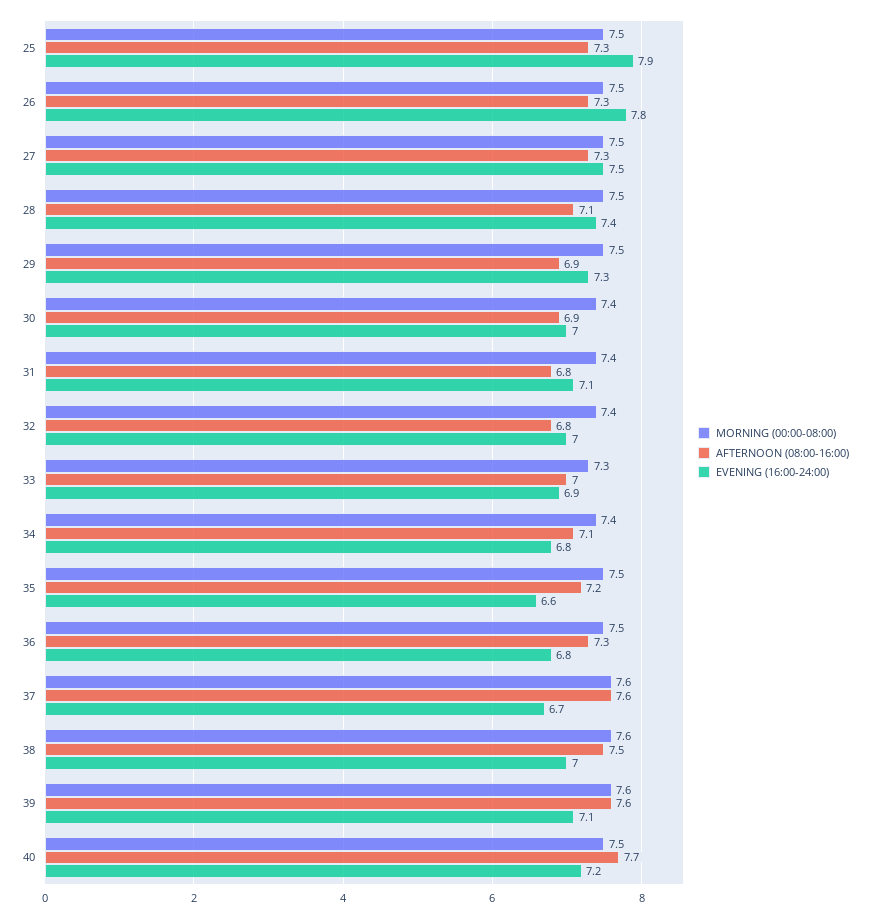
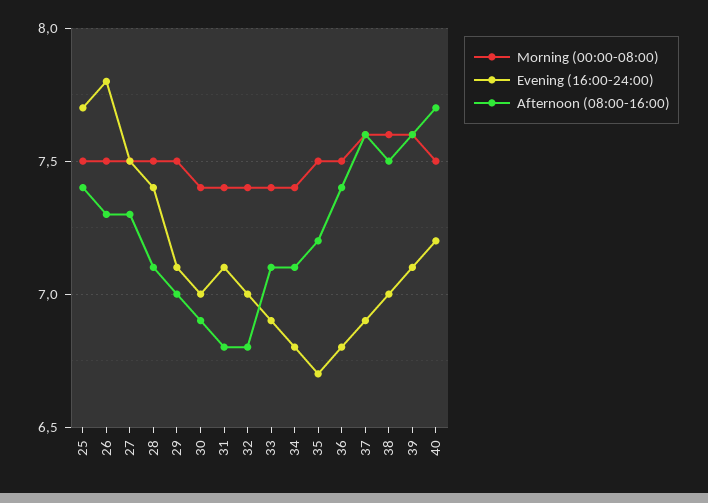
  {
    "MORNING (00:00-08:00)": {
      "25": 7.5,
      "26": 7.5,
      "27": 7.5,
      "28": 7.5,
      "29": 7.5,
      "30": 7.4,
      "31": 7.4,
      "32": 7.4,
-     "33": 7.3,
+     "33": 7.4,
      "34": 7.4,
      "35": 7.5,
      "36": 7.5,
      "37": 7.6,
      "38": 7.6,
      "39": 7.6,
      "40": 7.5
    },
    "AFTERNOON (08:00-16:00)": {
-     "25": 7.3,
+     "25": 7.4,
      "26": 7.3,
      "27": 7.3,
      "28": 7.1,
-     "29": 6.9,
+     "29": 7,
      "30": 6.9,
      "31": 6.8,
      "32": 6.8,
-     "33": 7,
+     "33": 7.1,
      "34": 7.1,
      "35": 7.2,
-     "36": 7.3,
+     "36": 7.4,
      "37": 7.6,
      "38": 7.5,
      "39": 7.6,
      "40": 7.7
    },
    "EVENING (16:00-24:00)": {
-     "25": 7.9,
+     "25": 7.7,
      "26": 7.8,
      "27": 7.5,
      "28": 7.4,
-     "29": 7.3,
+     "29": 7.1,
      "30": 7,
      "31": 7.1,
      "32": 7,
      "33": 6.9,
      "34": 6.8,
-     "35": 6.6,
+     "35": 6.7,
      "36": 6.8,
-     "37": 6.7,
+     "37": 6.9,
      "38": 7,
      "39": 7.1,
      "40": 7.2
    }
  }

